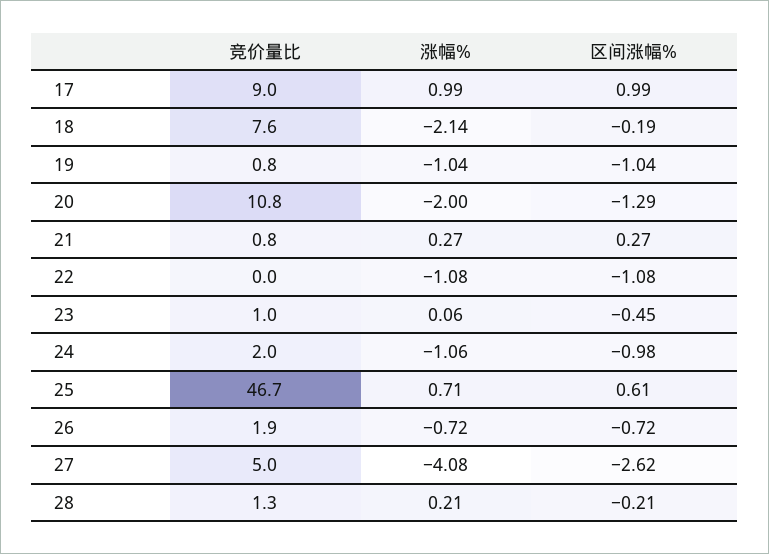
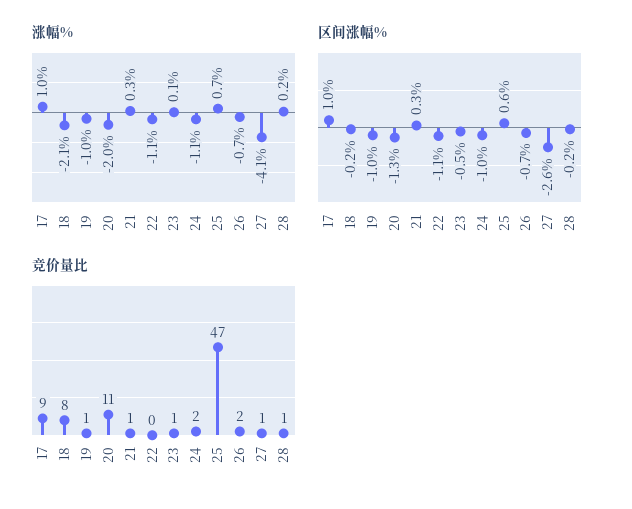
  {
    "竞价量比": {
      "17": 9,
      "18": 7.6,
      "19": 0.8,
      "20": 10.8,
      "21": 0.8,
      "22": 0,
      "23": 1,
      "24": 2,
      "25": 46.7,
      "26": 1.9,
-     "27": 5,
+     "27": 1,
      "28": 1.3
    },
    "涨幅%": {
      "17": 0.99,
      "18": -2.14,
      "19": -1.04,
      "20": -2,
      "21": 0.27,
      "22": -1.08,
      "23": 0.06,
      "24": -1.06,
      "25": 0.71,
      "26": -0.72,
      "27": -4.08,
      "28": 0.21
    },
    "区间涨幅%": {
      "17": 0.99,
      "18": -0.19,
      "19": -1.04,
      "20": -1.29,
      "21": 0.27,
      "22": -1.08,
      "23": -0.45,
      "24": -0.98,
      "25": 0.61,
      "26": -0.72,
      "27": -2.62,
      "28": -0.21
    }
  }

